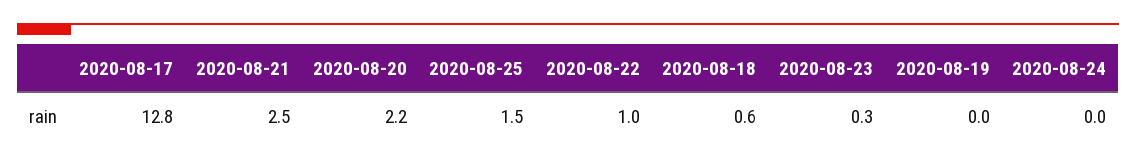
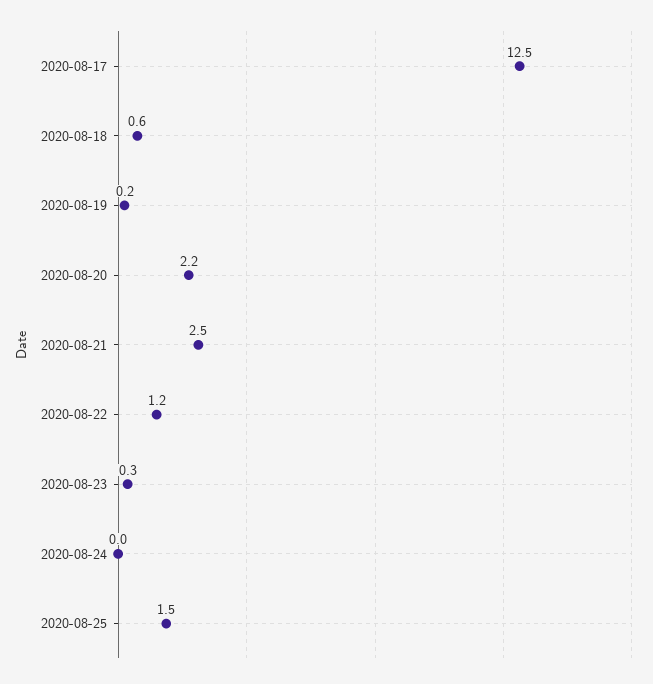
  {
-   "2020-08-17": 12.8,
+   "2020-08-17": 12.5,
    "2020-08-21": 2.5,
    "2020-08-20": 2.2,
    "2020-08-25": 1.5,
-   "2020-08-22": 1,
+   "2020-08-22": 1.2,
    "2020-08-18": 0.6,
    "2020-08-23": 0.3,
-   "2020-08-19": 0,
+   "2020-08-19": 0.2,
    "2020-08-24": 0
  }

